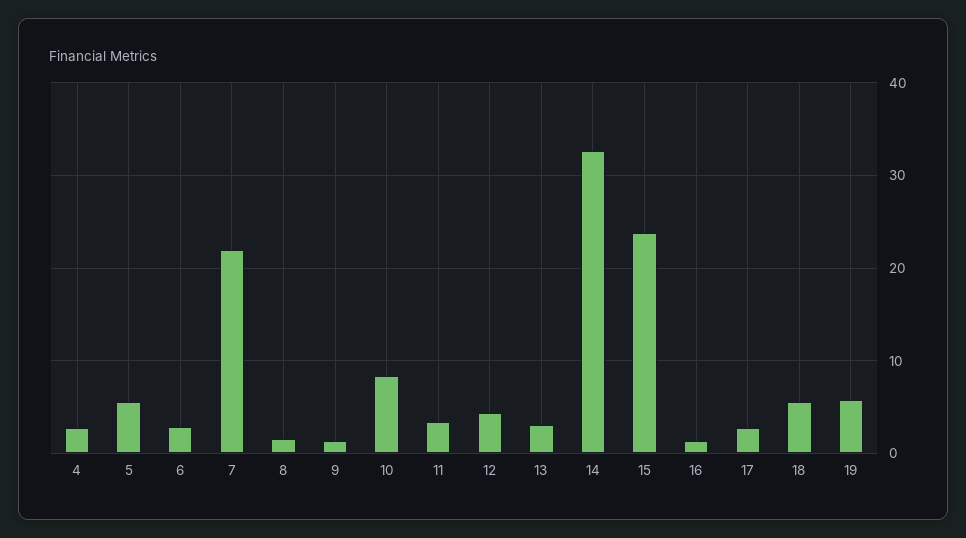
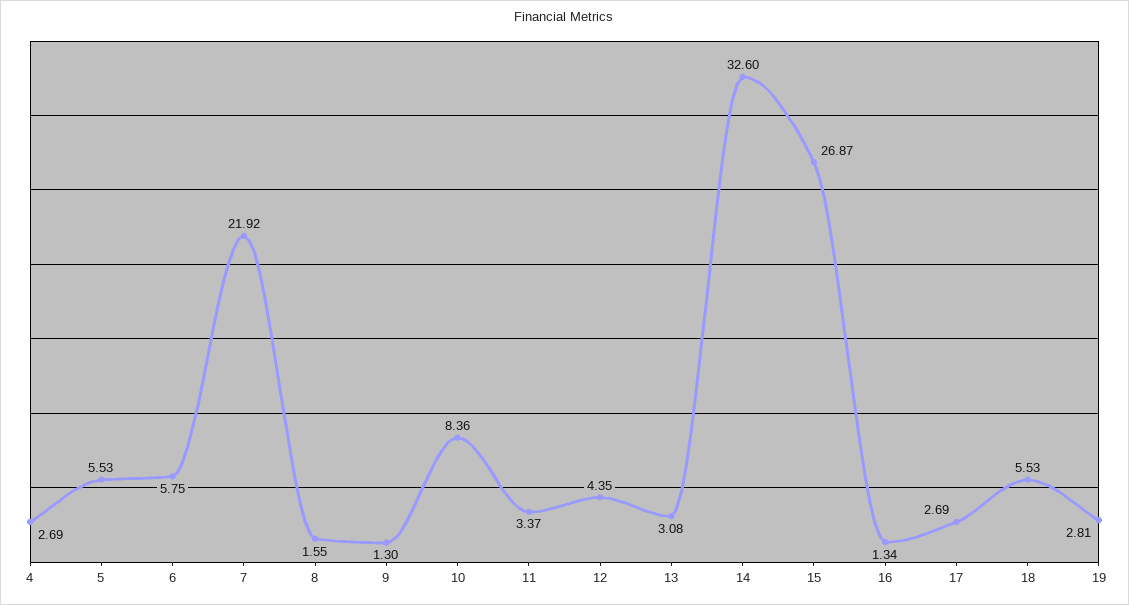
  {
    "4": 2.69,
    "5": 5.53,
-   "6": 3,
+   "6": 5.75,
    "7": 21.92,
    "8": 1.55,
    "9": 1.3,
    "10": 8.36,
    "11": 3.37,
    "12": 4.35,
    "13": 3.08,
    "14": 32.6,
-   "15": 24,
+   "15": 26.87,
    "16": 1.34,
    "17": 2.69,
    "18": 5.53,
-   "19": 6
+   "19": 2.81
  }

